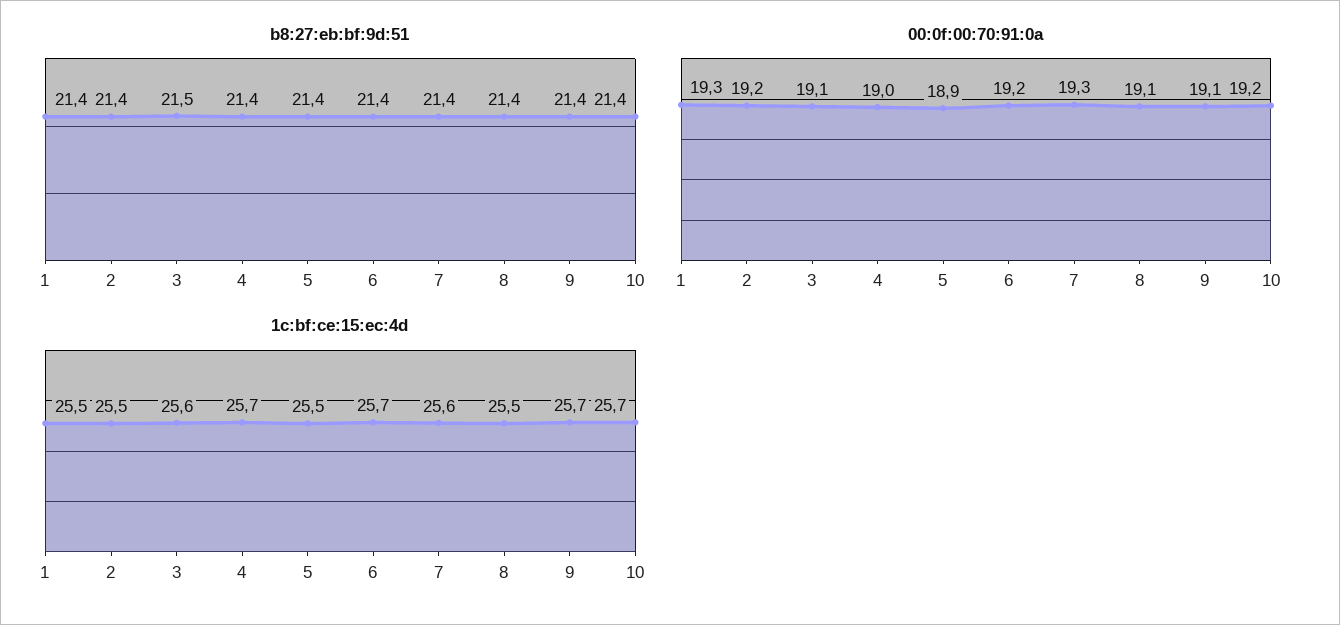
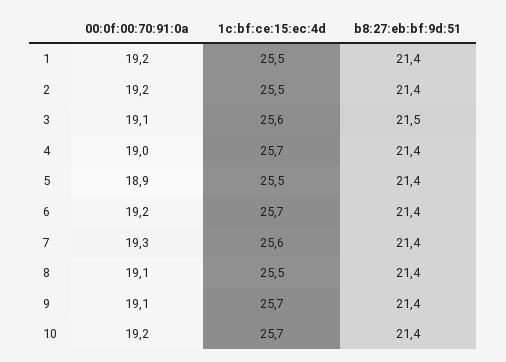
  {
    "b8:27:eb:bf:9d:51": {
      "1": 21.4,
      "2": 21.4,
      "3": 21.5,
      "4": 21.4,
      "5": 21.4,
      "6": 21.4,
      "7": 21.4,
      "8": 21.4,
      "9": 21.4,
      "10": 21.4
    },
    "00:0f:00:70:91:0a": {
-     "1": 19.3,
+     "1": 19.2,
      "2": 19.2,
      "3": 19.1,
      "4": 19,
      "5": 18.9,
      "6": 19.2,
      "7": 19.3,
      "8": 19.1,
      "9": 19.1,
      "10": 19.2
    },
    "1c:bf:ce:15:ec:4d": {
      "1": 25.5,
      "2": 25.5,
      "3": 25.6,
      "4": 25.7,
      "5": 25.5,
      "6": 25.7,
      "7": 25.6,
      "8": 25.5,
      "9": 25.7,
      "10": 25.7
    }
  }

